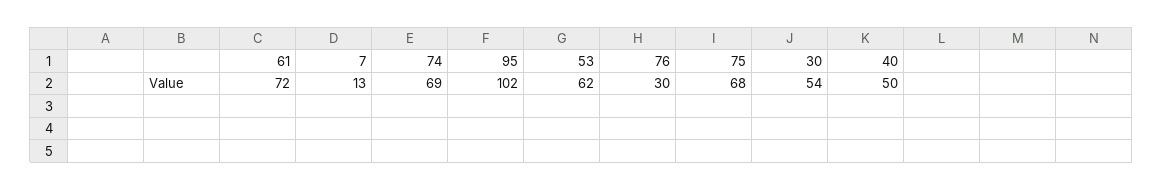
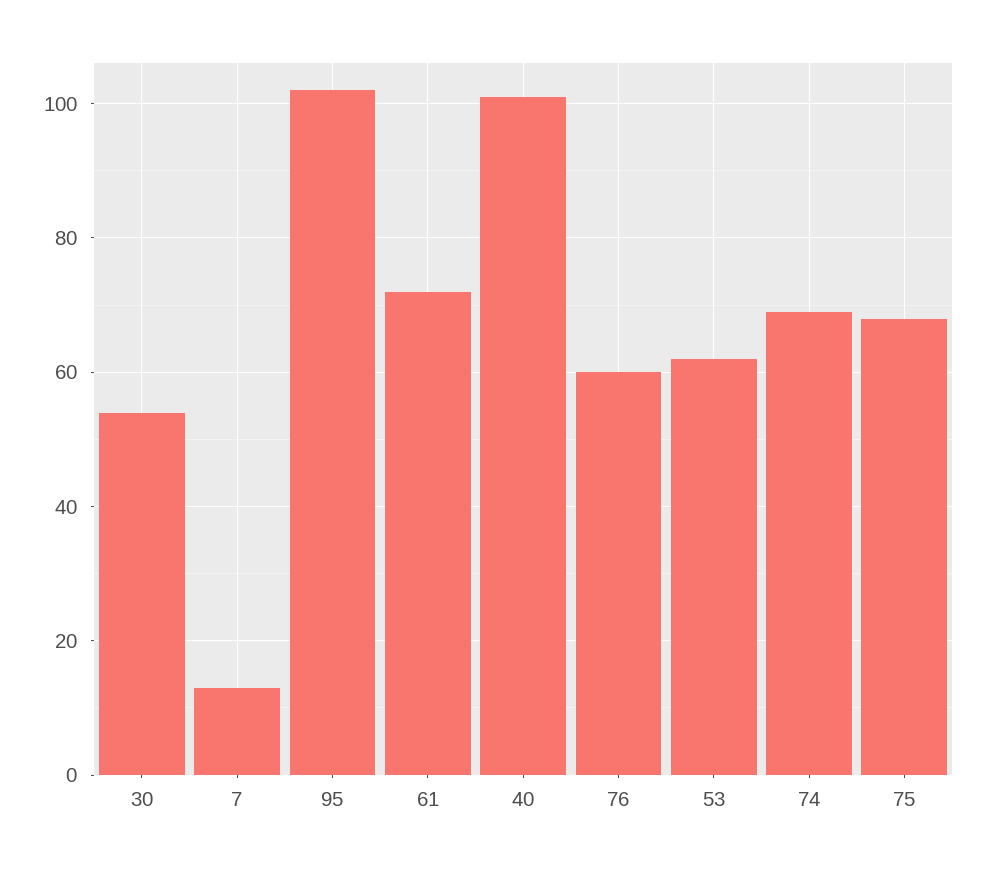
  {
    "61": 72,
    "7": 13,
    "74": 69,
    "95": 102,
    "53": 62,
-   "76": 30,
+   "76": 60,
    "75": 68,
    "30": 54,
-   "40": 50
+   "40": 100
  }

